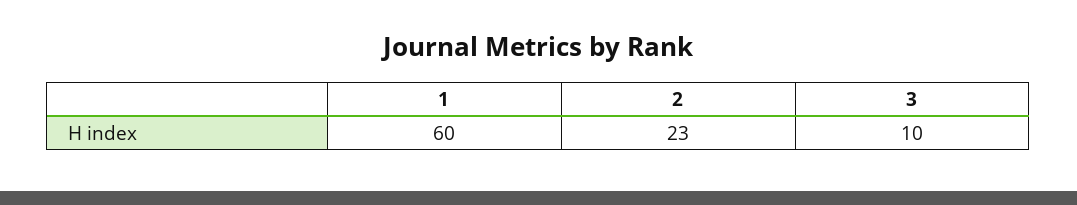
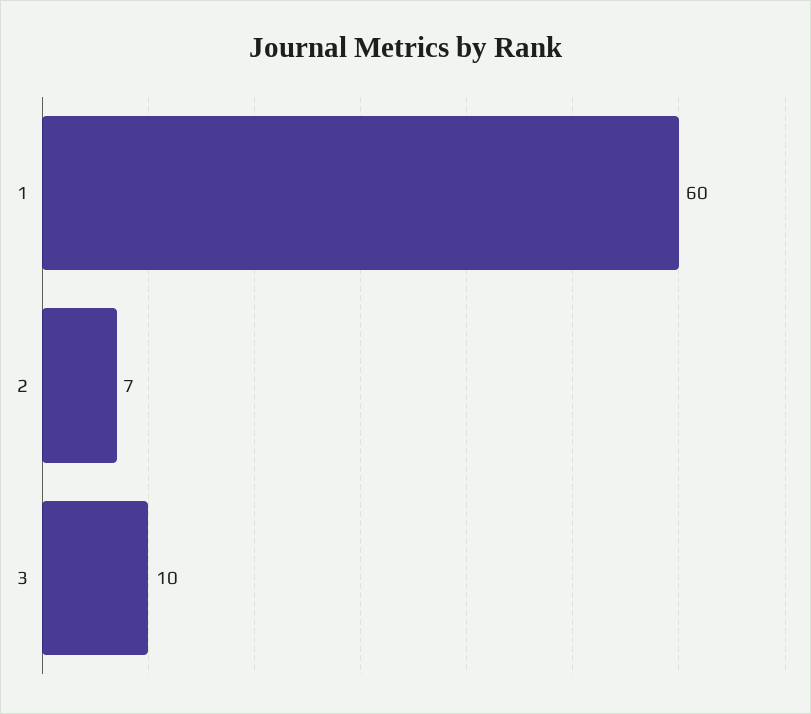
  {
    "1": 60,
-   "2": 23,
+   "2": 7,
    "3": 10
  }

